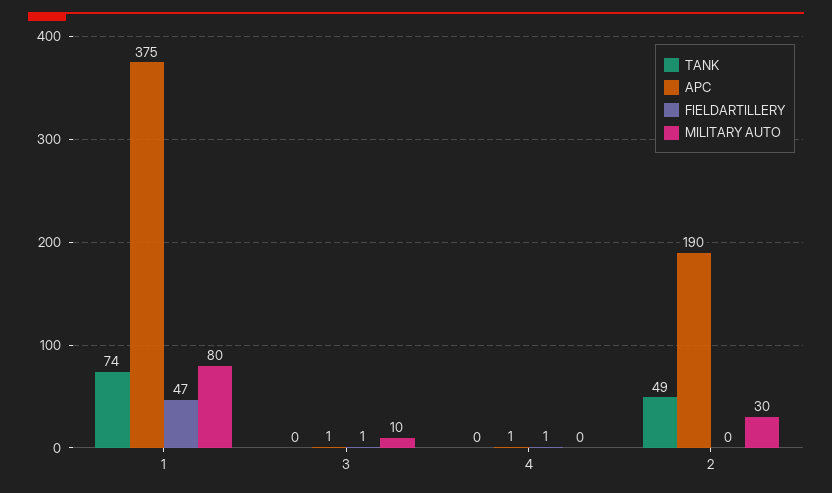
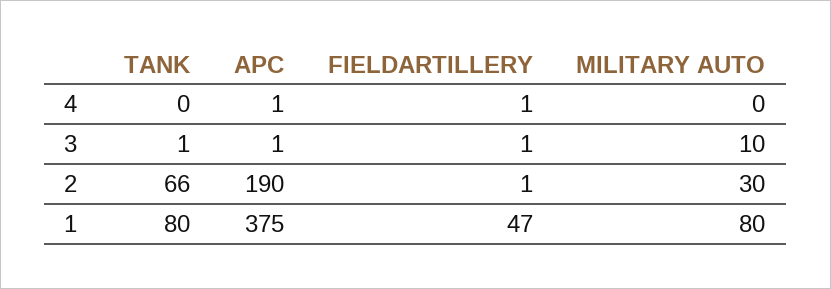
  {
    "TANK": {
-     "1": 74,
+     "1": 80,
-     "3": 0,
+     "3": 1,
      "4": 0,
-     "2": 49
+     "2": 66
    },
    "APC": {
      "1": 375,
      "3": 1,
      "4": 1,
      "2": 190
    },
    "FIELDARTILLERY": {
      "1": 47,
      "3": 1,
      "4": 1,
-     "2": 0
+     "2": 1
    },
    "MILITARY AUTO": {
      "1": 80,
      "3": 10,
      "4": 0,
      "2": 30
    }
  }

